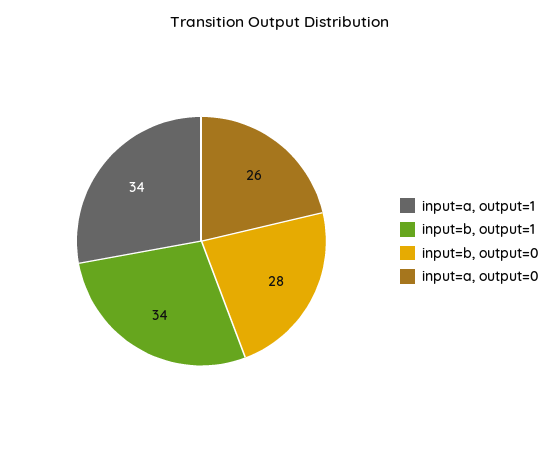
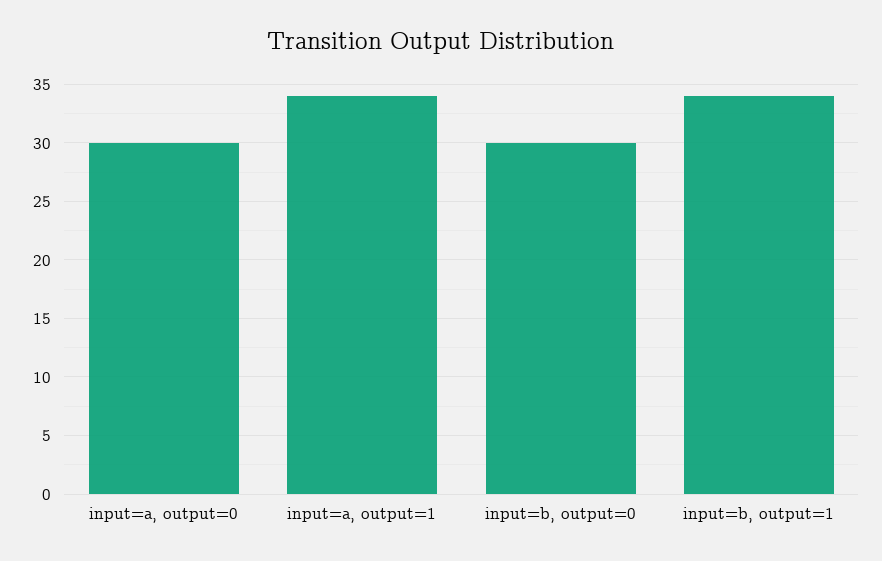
  {
    "input=a, output=1": 34,
    "input=b, output=1": 34,
-   "input=b, output=0": 28,
+   "input=b, output=0": 30,
-   "input=a, output=0": 26
+   "input=a, output=0": 30
  }

